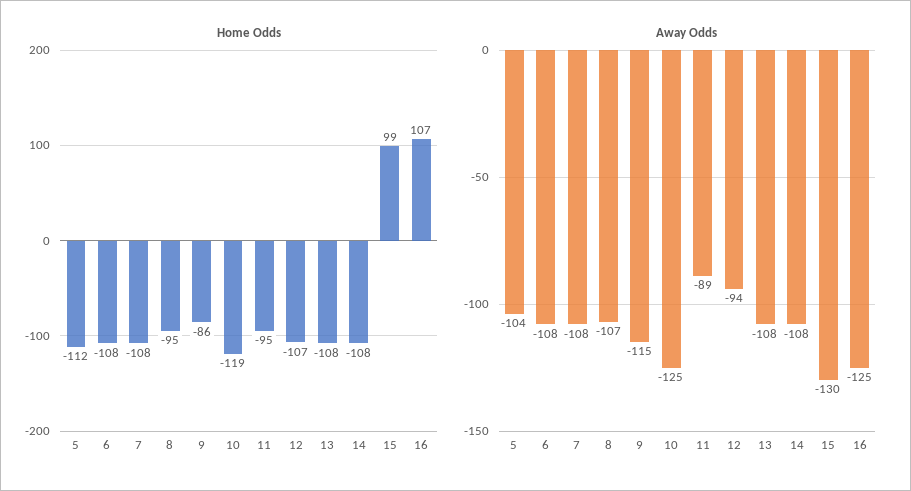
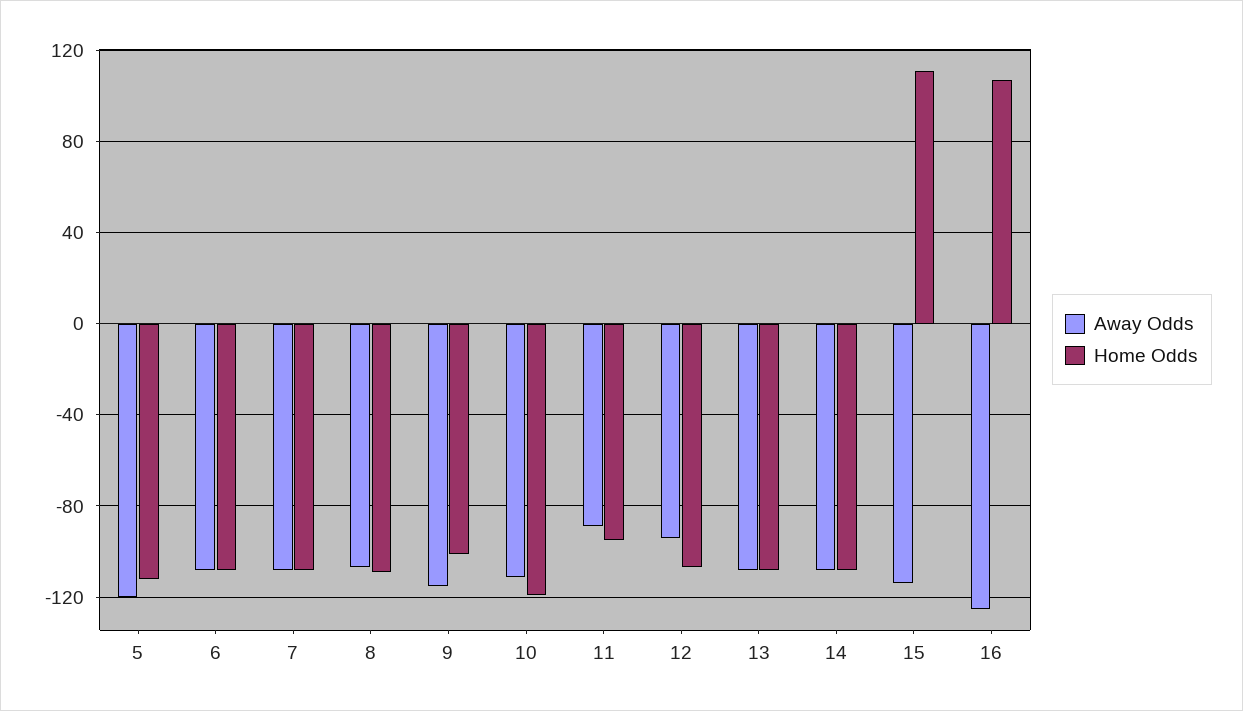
  {
    "Home Odds": {
      "5": -112,
      "6": -108,
      "7": -108,
-     "8": -95,
+     "8": -110,
-     "9": -86,
+     "9": -100,
      "10": -119,
      "11": -95,
      "12": -107,
      "13": -108,
      "14": -108,
-     "15": 99,
+     "15": 110,
      "16": 107
    },
    "Away Odds": {
-     "5": -104,
+     "5": -120,
      "6": -108,
      "7": -108,
      "8": -107,
      "9": -115,
-     "10": -125,
+     "10": -110,
      "11": -89,
      "12": -94,
      "13": -108,
      "14": -108,
-     "15": -130,
+     "15": -115,
      "16": -125
    }
  }

